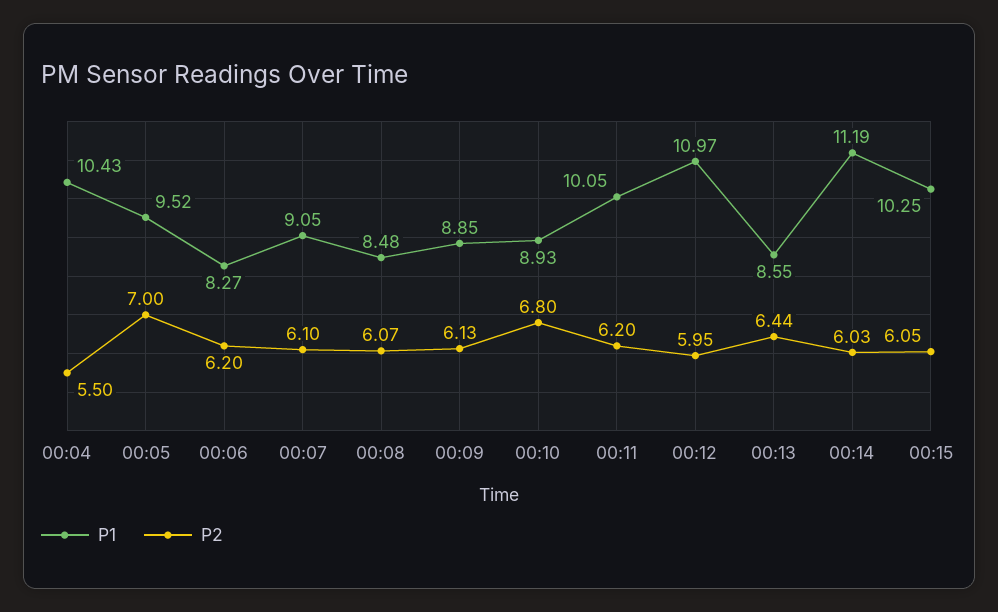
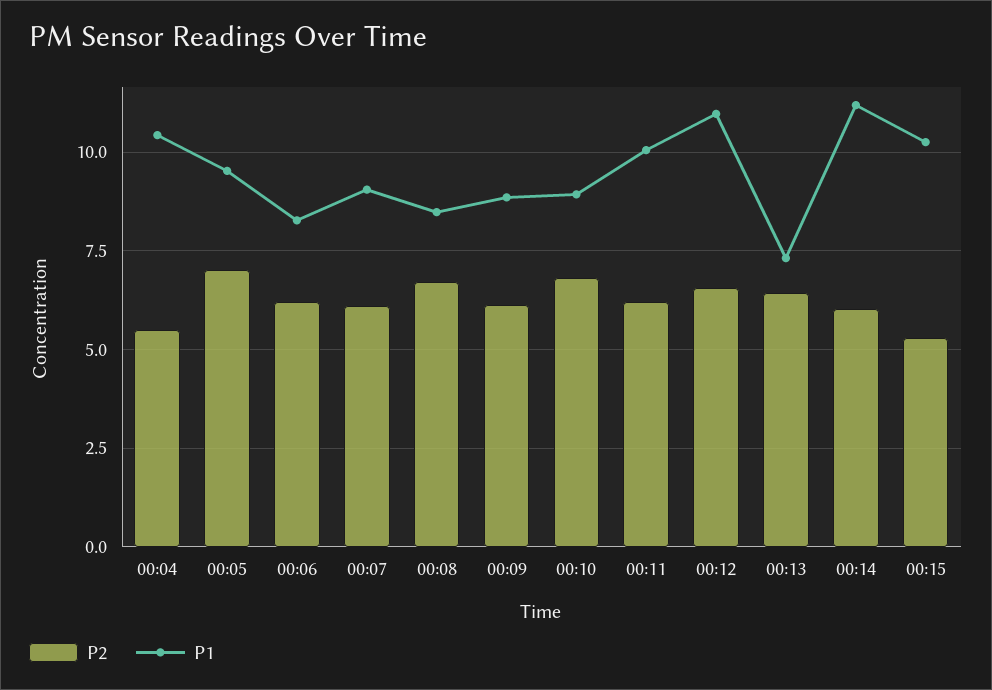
  {
    "P1": {
      "00:04": 10.43,
      "00:05": 9.52,
      "00:06": 8.27,
      "00:07": 9.05,
      "00:08": 8.48,
      "00:09": 8.85,
      "00:10": 8.93,
      "00:11": 10.05,
      "00:12": 10.97,
-     "00:13": 8.55,
+     "00:13": 7.25,
      "00:14": 11.19,
      "00:15": 10.25
    },
    "P2": {
      "00:04": 5.5,
      "00:05": 7,
      "00:06": 6.2,
      "00:07": 6.1,
-     "00:08": 6.07,
+     "00:08": 6.75,
      "00:09": 6.13,
      "00:10": 6.8,
      "00:11": 6.2,
-     "00:12": 5.95,
+     "00:12": 6.5,
      "00:13": 6.44,
      "00:14": 6.03,
-     "00:15": 6.05
+     "00:15": 5.25
    }
  }

